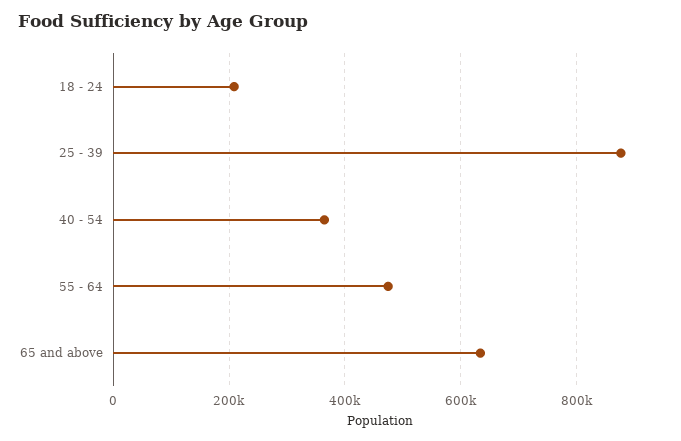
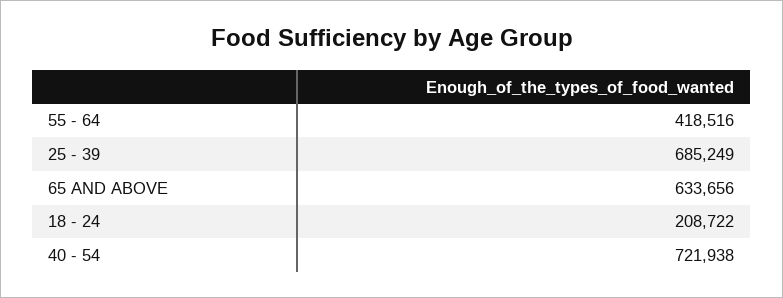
  {
    "18 - 24": 208722,
-   "25 - 39": 880000,
+   "25 - 39": 685249,
-   "40 - 54": 360000,
+   "40 - 54": 721938,
-   "55 - 64": 480000,
+   "55 - 64": 418516,
    "65 and above": 633656
  }

